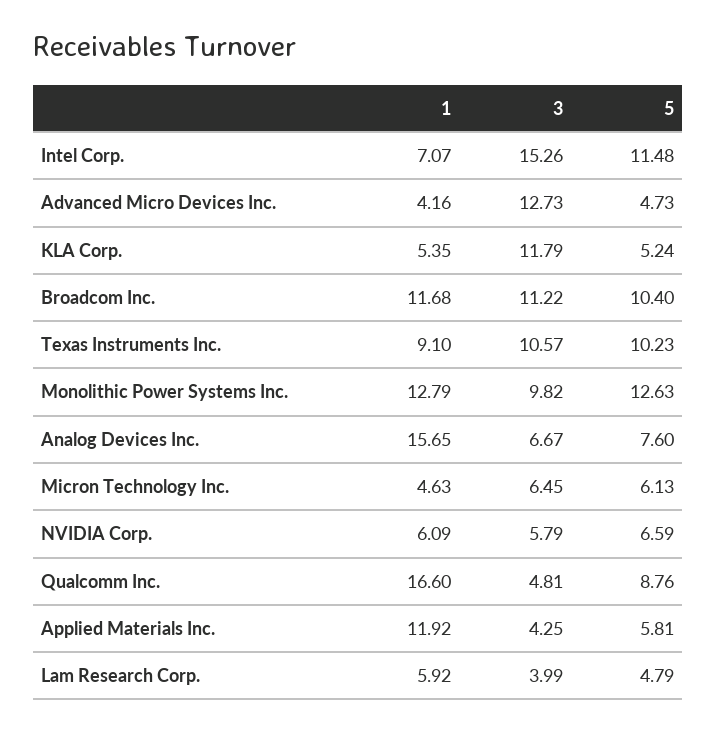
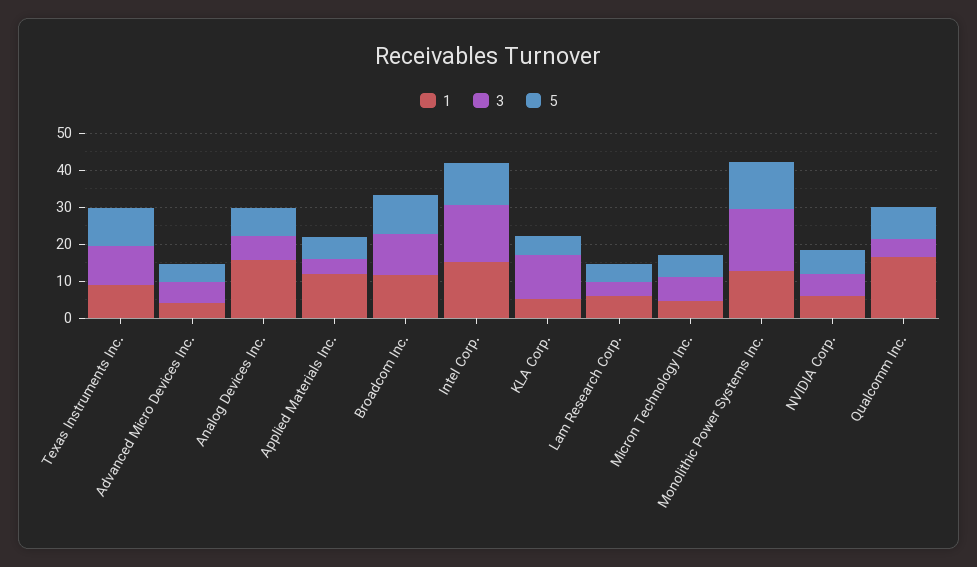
  {
    "1": {
-     "Intel Corp.": 7.07,
+     "Intel Corp.": 15,
      "Advanced Micro Devices Inc.": 4.16,
      "KLA Corp.": 5.35,
      "Broadcom Inc.": 11.68,
      "Texas Instruments Inc.": 9.1,
      "Monolithic Power Systems Inc.": 12.79,
      "Analog Devices Inc.": 15.65,
      "Micron Technology Inc.": 4.63,
      "NVIDIA Corp.": 6.09,
      "Qualcomm Inc.": 16.6,
      "Applied Materials Inc.": 11.92,
      "Lam Research Corp.": 5.92
    },
    "3": {
      "Intel Corp.": 15.26,
-     "Advanced Micro Devices Inc.": 12.73,
+     "Advanced Micro Devices Inc.": 5,
      "KLA Corp.": 11.79,
      "Broadcom Inc.": 11.22,
      "Texas Instruments Inc.": 10.57,
-     "Monolithic Power Systems Inc.": 9.82,
+     "Monolithic Power Systems Inc.": 17.5,
      "Analog Devices Inc.": 6.67,
      "Micron Technology Inc.": 6.45,
      "NVIDIA Corp.": 5.79,
      "Qualcomm Inc.": 4.81,
      "Applied Materials Inc.": 4.25,
      "Lam Research Corp.": 3.99
    },
    "5": {
      "Intel Corp.": 11.48,
      "Advanced Micro Devices Inc.": 4.73,
      "KLA Corp.": 5.24,
      "Broadcom Inc.": 10.4,
      "Texas Instruments Inc.": 10.23,
      "Monolithic Power Systems Inc.": 12.63,
      "Analog Devices Inc.": 7.6,
      "Micron Technology Inc.": 6.13,
      "NVIDIA Corp.": 6.59,
      "Qualcomm Inc.": 8.76,
      "Applied Materials Inc.": 5.81,
      "Lam Research Corp.": 4.79
    }
  }

